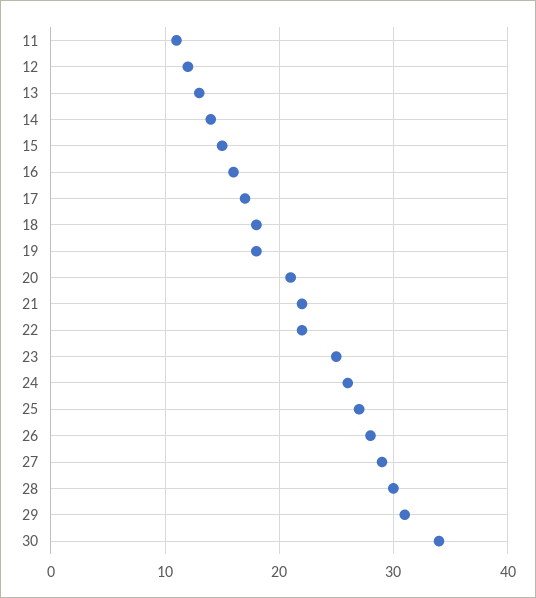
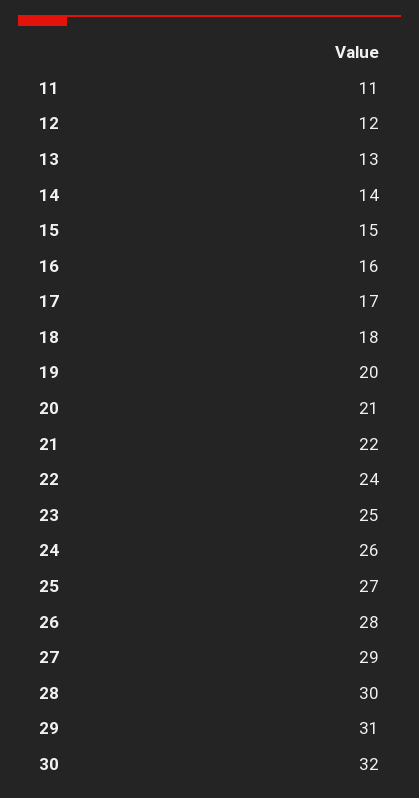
  {
    "11": 11,
    "12": 12,
    "13": 13,
    "14": 14,
    "15": 15,
    "16": 16,
    "17": 17,
    "18": 18,
-   "19": 18,
+   "19": 20,
    "20": 21,
    "21": 22,
-   "22": 22,
+   "22": 24,
    "23": 25,
    "24": 26,
    "25": 27,
    "26": 28,
    "27": 29,
    "28": 30,
    "29": 31,
-   "30": 34
+   "30": 32
  }

